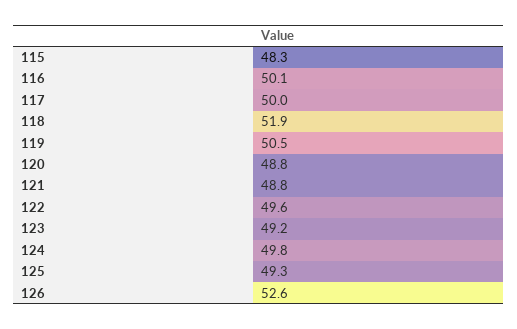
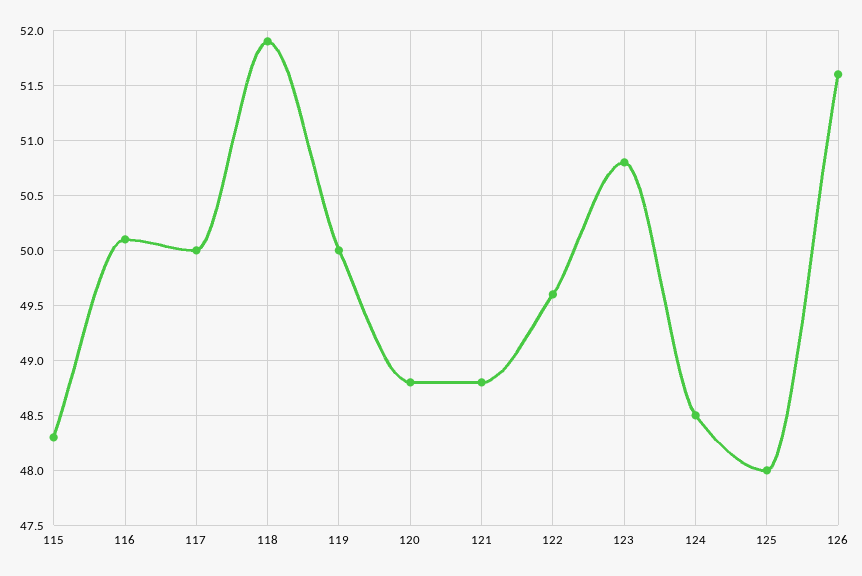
  {
    "115": 48.3,
    "116": 50.1,
    "117": 50,
    "118": 51.9,
-   "119": 50.5,
+   "119": 50,
    "120": 48.8,
    "121": 48.8,
    "122": 49.6,
-   "123": 49.2,
+   "123": 50.8,
-   "124": 49.8,
+   "124": 48.5,
-   "125": 49.3,
+   "125": 48,
-   "126": 52.6
+   "126": 51.6
  }

